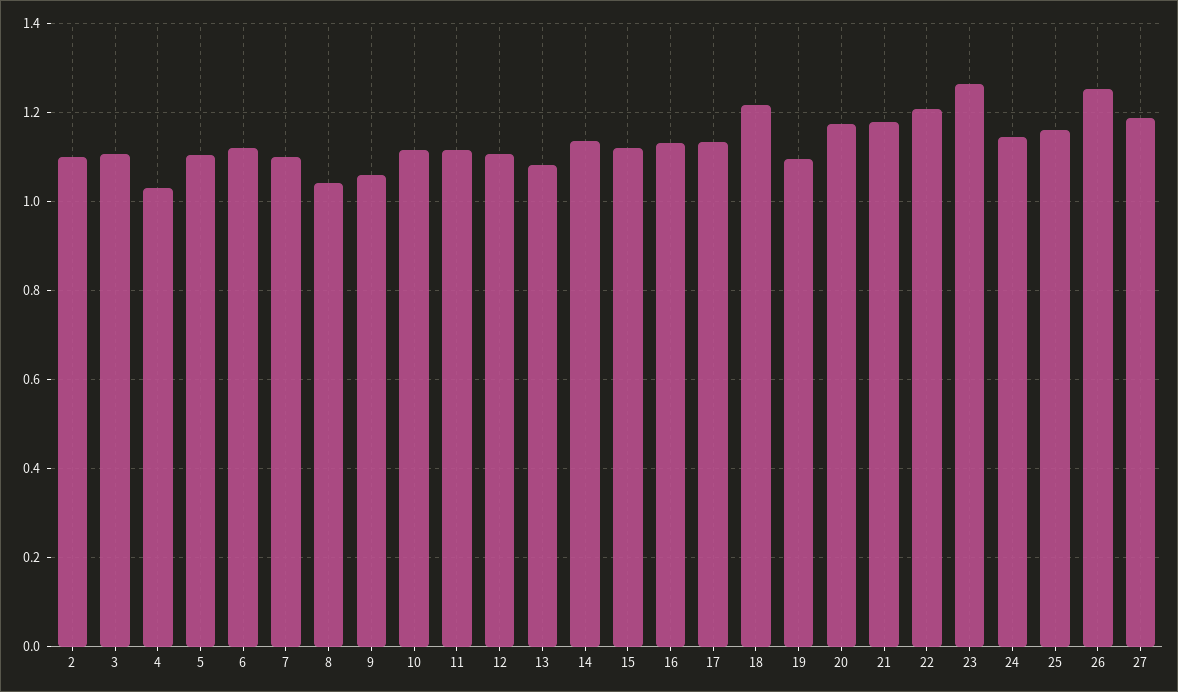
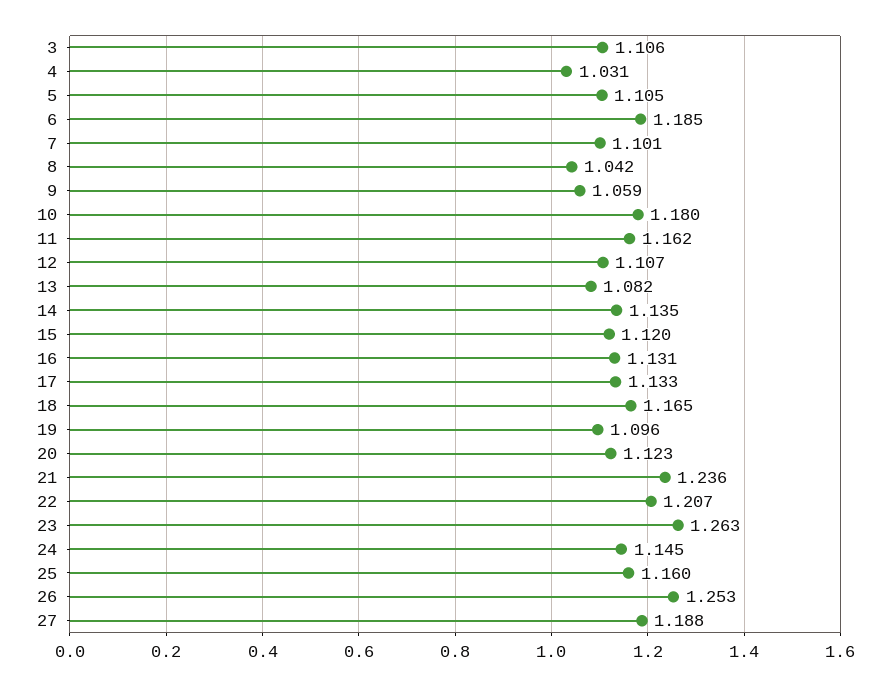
  {
-   "2": 1.1,
    "3": 1.106,
    "4": 1.031,
    "5": 1.105,
-   "6": 1.12,
+   "6": 1.185,
    "7": 1.101,
    "8": 1.042,
    "9": 1.059,
-   "10": 1.12,
+   "10": 1.18,
-   "11": 1.12,
+   "11": 1.162,
    "12": 1.107,
    "13": 1.082,
    "14": 1.135,
    "15": 1.12,
    "16": 1.131,
    "17": 1.133,
-   "18": 1.22,
+   "18": 1.165,
    "19": 1.096,
-   "20": 1.18,
+   "20": 1.123,
-   "21": 1.18,
+   "21": 1.236,
    "22": 1.207,
    "23": 1.263,
    "24": 1.145,
    "25": 1.16,
    "26": 1.253,
    "27": 1.188
  }

